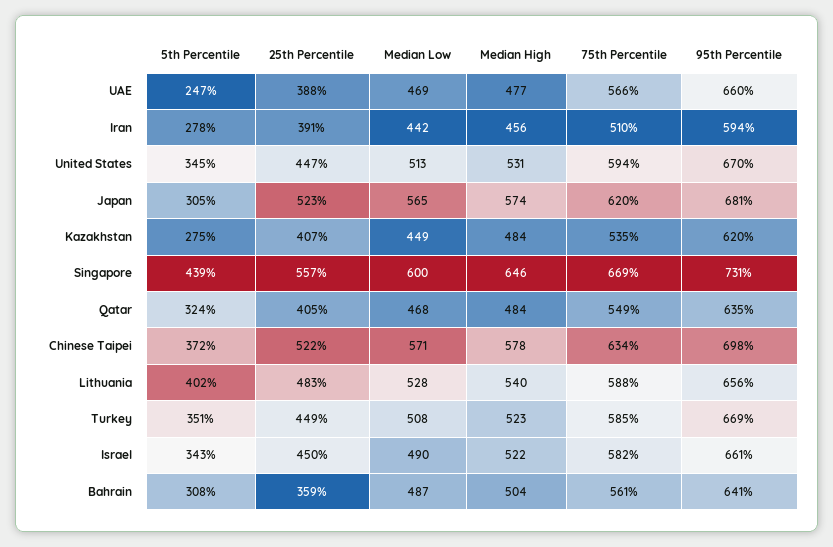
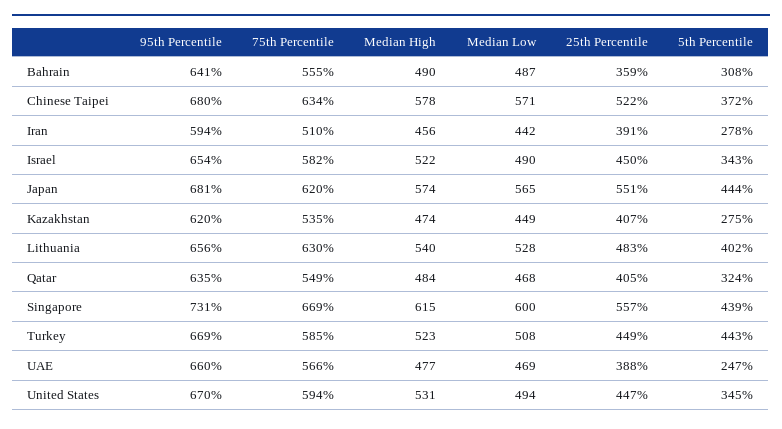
  {
    "5th Percentile": {
      "UAE": 247,
      "Iran": 278,
      "United States": 345,
-     "Japan": 305,
+     "Japan": 444,
      "Kazakhstan": 275,
      "Singapore": 439,
      "Qatar": 324,
      "Chinese Taipei": 372,
      "Lithuania": 402,
-     "Turkey": 351,
+     "Turkey": 443,
      "Israel": 343,
      "Bahrain": 308
    },
    "25th Percentile": {
      "UAE": 388,
      "Iran": 391,
      "United States": 447,
-     "Japan": 523,
+     "Japan": 551,
      "Kazakhstan": 407,
      "Singapore": 557,
      "Qatar": 405,
      "Chinese Taipei": 522,
      "Lithuania": 483,
      "Turkey": 449,
      "Israel": 450,
      "Bahrain": 359
    },
    "Median Low": {
      "UAE": 469,
      "Iran": 442,
-     "United States": 513,
+     "United States": 494,
      "Japan": 565,
      "Kazakhstan": 449,
      "Singapore": 600,
      "Qatar": 468,
      "Chinese Taipei": 571,
      "Lithuania": 528,
      "Turkey": 508,
      "Israel": 490,
      "Bahrain": 487
    },
    "Median High": {
      "UAE": 477,
      "Iran": 456,
      "United States": 531,
      "Japan": 574,
-     "Kazakhstan": 484,
+     "Kazakhstan": 474,
-     "Singapore": 646,
+     "Singapore": 615,
      "Qatar": 484,
      "Chinese Taipei": 578,
      "Lithuania": 540,
      "Turkey": 523,
      "Israel": 522,
-     "Bahrain": 504
+     "Bahrain": 490
    },
    "75th Percentile": {
      "UAE": 566,
      "Iran": 510,
      "United States": 594,
      "Japan": 620,
      "Kazakhstan": 535,
      "Singapore": 669,
      "Qatar": 549,
      "Chinese Taipei": 634,
-     "Lithuania": 588,
+     "Lithuania": 630,
      "Turkey": 585,
      "Israel": 582,
-     "Bahrain": 561
+     "Bahrain": 555
    },
    "95th Percentile": {
      "UAE": 660,
      "Iran": 594,
      "United States": 670,
      "Japan": 681,
      "Kazakhstan": 620,
      "Singapore": 731,
      "Qatar": 635,
-     "Chinese Taipei": 698,
+     "Chinese Taipei": 680,
      "Lithuania": 656,
      "Turkey": 669,
-     "Israel": 661,
+     "Israel": 654,
      "Bahrain": 641
    }
  }

